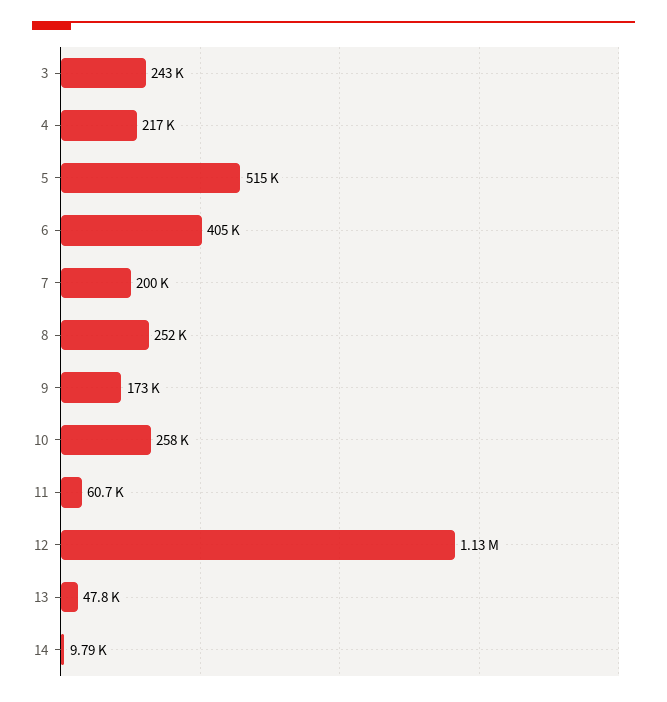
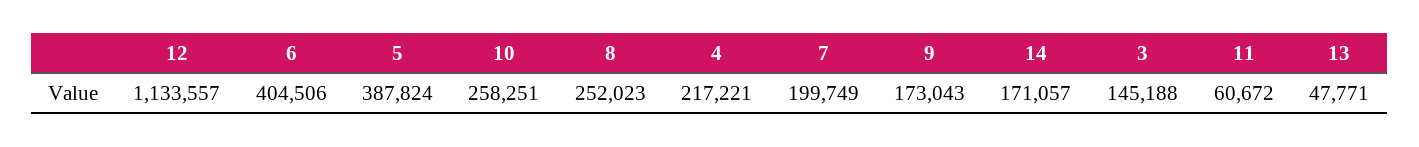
  {
-   "3": 243000,
+   "3": 145188,
    "4": 217221,
-   "5": 515000,
+   "5": 387824,
    "6": 404506,
    "7": 199749,
    "8": 252023,
    "9": 173043,
    "10": 258251,
    "11": 60672,
    "12": 1133557,
    "13": 47771,
-   "14": 9790
+   "14": 171057
  }

